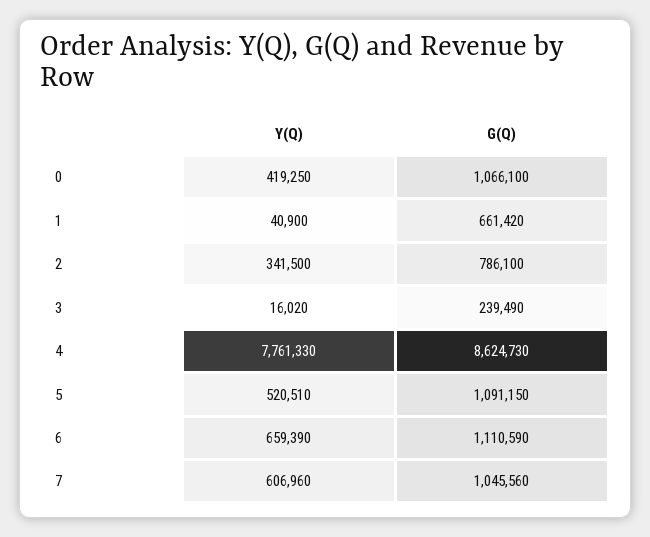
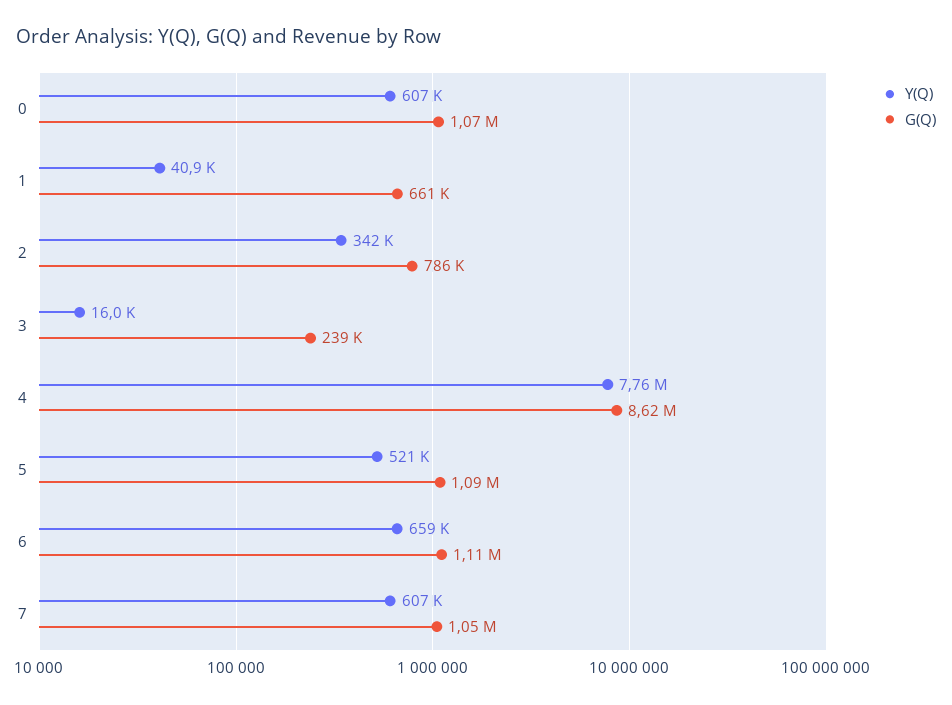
  {
    "Y(Q)": {
-     "0": 419250,
+     "0": 607000,
      "1": 40900,
      "2": 341500,
      "3": 16020,
      "4": 7761330,
      "5": 520510,
      "6": 659390,
      "7": 606960
    },
    "G(Q)": {
      "0": 1066100,
      "1": 661420,
      "2": 786100,
      "3": 239490,
      "4": 8624730,
      "5": 1091150,
      "6": 1110590,
      "7": 1045560
    }
  }

